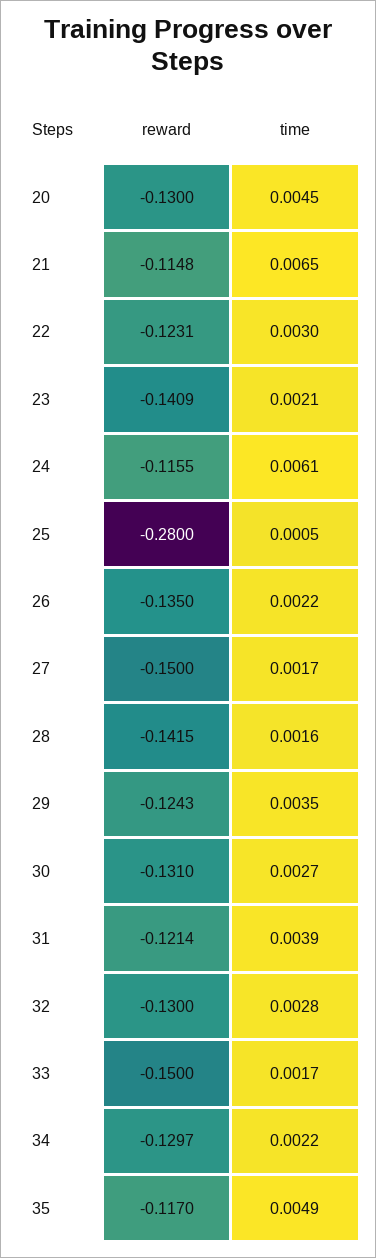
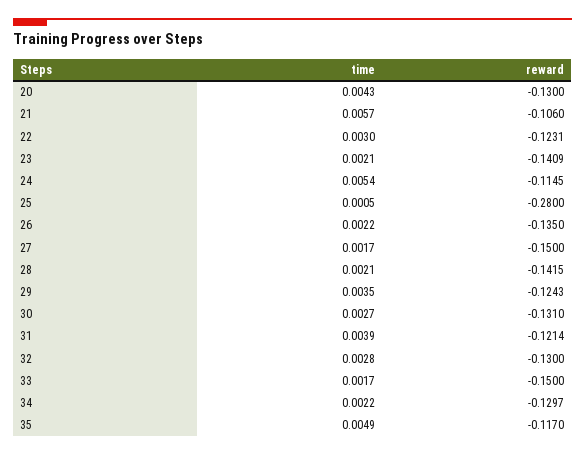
  {
    "reward": {
      "20": -0.13,
-     "21": -0.1148,
+     "21": -0.106,
      "22": -0.1231,
      "23": -0.1409,
-     "24": -0.1155,
+     "24": -0.1145,
      "25": -0.28,
      "26": -0.135,
      "27": -0.15,
      "28": -0.1415,
      "29": -0.1243,
      "30": -0.131,
      "31": -0.1214,
      "32": -0.13,
      "33": -0.15,
      "34": -0.1297,
      "35": -0.117
    },
    "time": {
-     "20": 0.0045,
+     "20": 0.0043,
-     "21": 0.0065,
+     "21": 0.0057,
      "22": 0.003,
      "23": 0.0021,
-     "24": 0.0061,
+     "24": 0.0054,
      "25": 0.0005,
      "26": 0.0022,
      "27": 0.0017,
-     "28": 0.0016,
+     "28": 0.0021,
      "29": 0.0035,
      "30": 0.0027,
      "31": 0.0039,
      "32": 0.0028,
      "33": 0.0017,
      "34": 0.0022,
      "35": 0.0049
    }
  }

